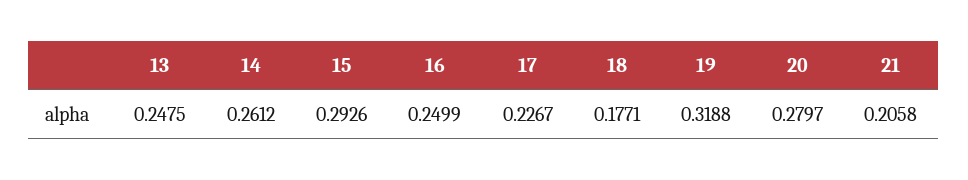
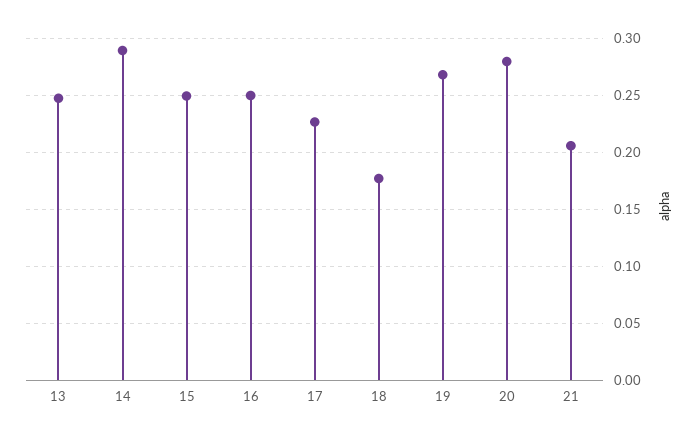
  {
    "13": 0.2475,
-   "14": 0.2612,
+   "14": 0.29,
-   "15": 0.2926,
+   "15": 0.25,
    "16": 0.2499,
    "17": 0.2267,
    "18": 0.1771,
-   "19": 0.3188,
+   "19": 0.27,
    "20": 0.2797,
    "21": 0.2058
  }

